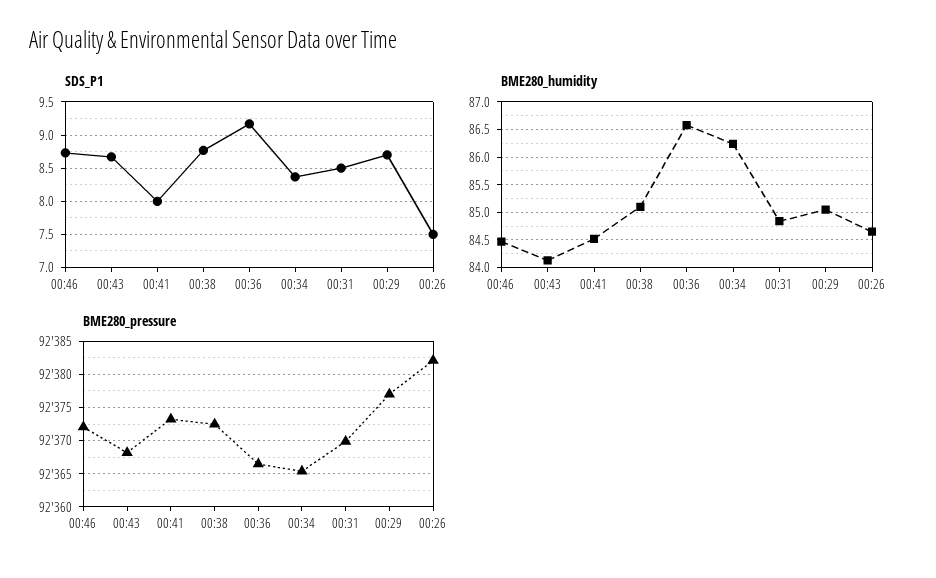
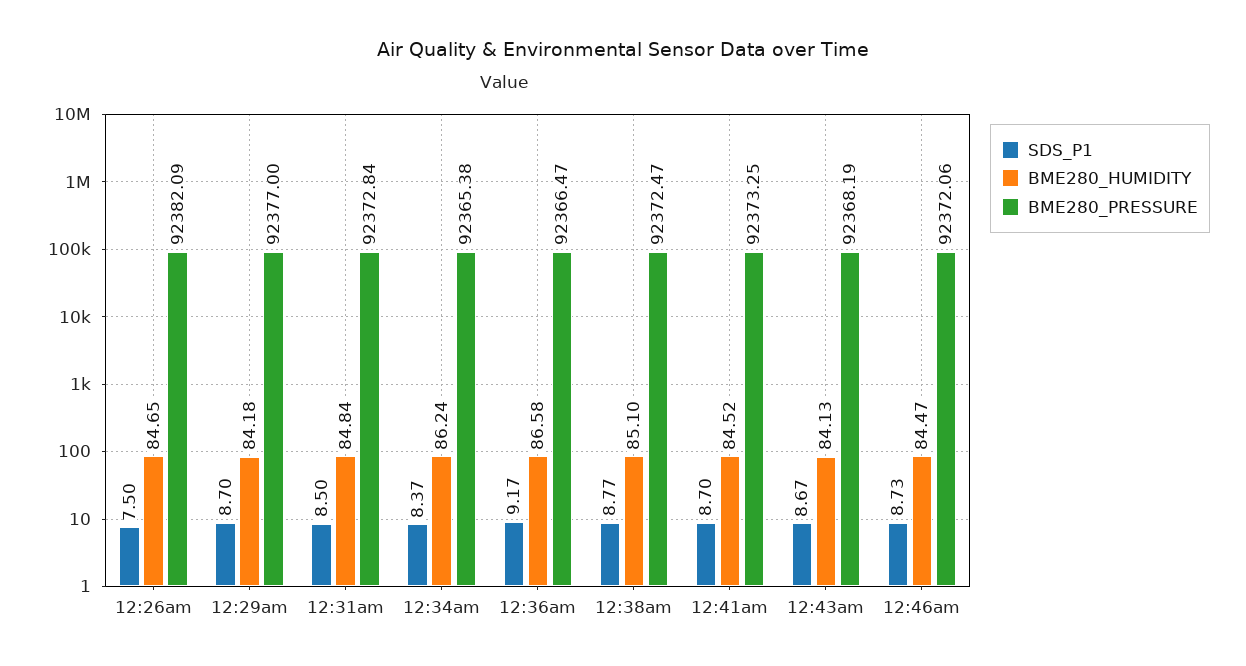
  {
    "SDS_P1": {
      "00:46": 8.73,
      "00:43": 8.67,
-     "00:41": 8,
+     "00:41": 8.7,
      "00:38": 8.77,
      "00:36": 9.17,
      "00:34": 8.37,
      "00:31": 8.5,
      "00:29": 8.7,
      "00:26": 7.5
    },
    "BME280_humidity": {
      "00:46": 84.47,
      "00:43": 84.13,
      "00:41": 84.52,
      "00:38": 85.1,
      "00:36": 86.58,
      "00:34": 86.24,
      "00:31": 84.84,
-     "00:29": 85,
+     "00:29": 84.18,
      "00:26": 84.65
    },
    "BME280_pressure": {
      "00:46": 92372.06,
      "00:43": 92368.19,
      "00:41": 92373.25,
      "00:38": 92372.47,
      "00:36": 92366.47,
      "00:34": 92365.38,
-     "00:31": 92370,
+     "00:31": 92372.84,
      "00:29": 92377,
      "00:26": 92382.09
    }
  }

